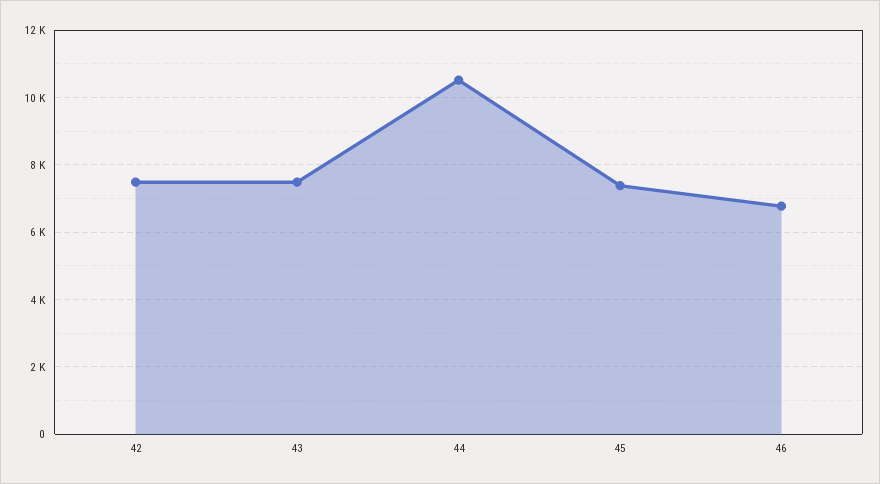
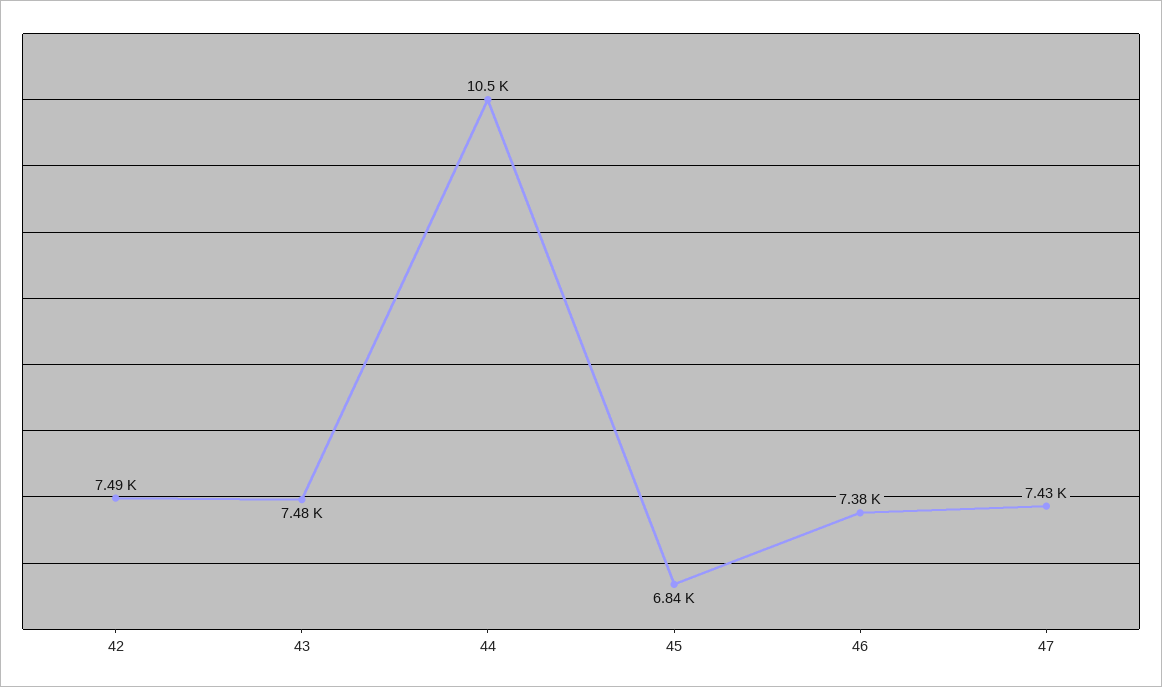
  {
    "42": 7490,
    "43": 7480,
    "44": 10500,
-   "45": 7400,
+   "45": 6840,
-   "46": 6800
+   "46": 7380,
+   "47": 7430
  }

